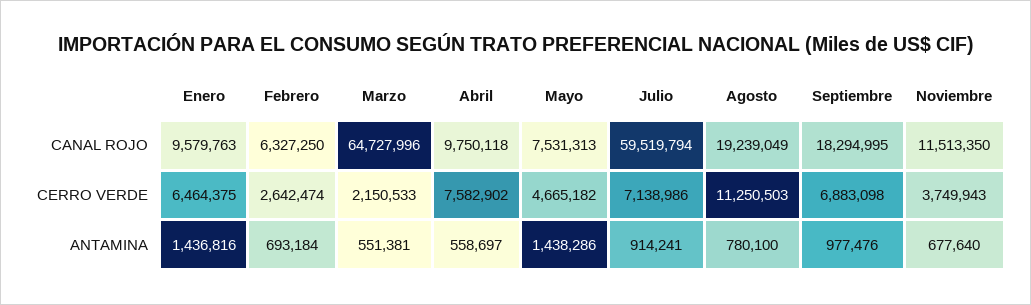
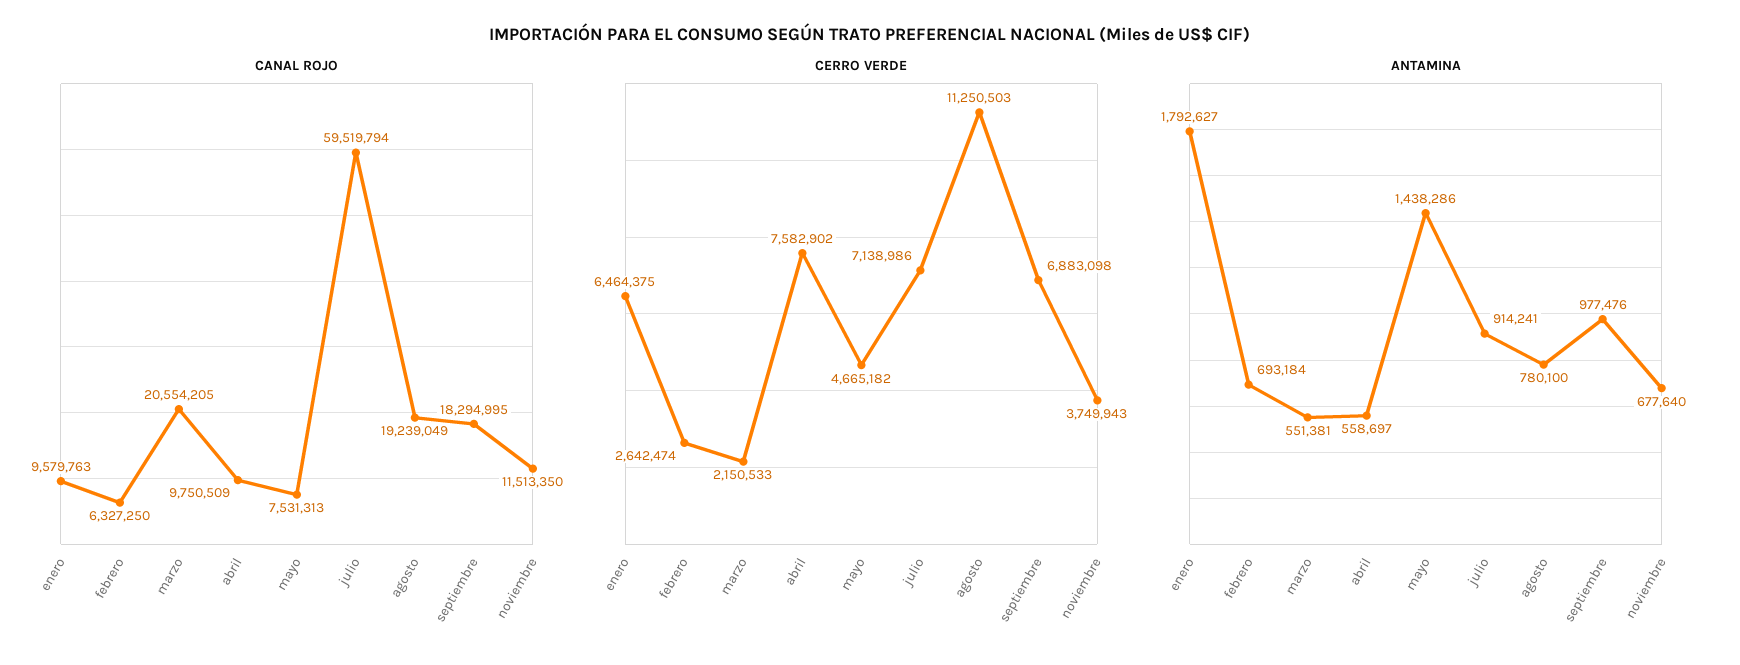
  {
    "CANAL ROJO": {
      "Enero": 9579763,
      "Febrero": 6327250,
-     "Marzo": 64727996,
+     "Marzo": 20554205,
-     "Abril": 9750118,
+     "Abril": 9750509,
      "Mayo": 7531313,
      "Julio": 59519794,
      "Agosto": 19239049,
      "Septiembre": 18294995,
      "Noviembre": 11513350
    },
    "CERRO VERDE": {
      "Enero": 6464375,
      "Febrero": 2642474,
      "Marzo": 2150533,
      "Abril": 7582902,
      "Mayo": 4665182,
      "Julio": 7138986,
      "Agosto": 11250503,
      "Septiembre": 6883098,
      "Noviembre": 3749943
    },
    "ANTAMINA": {
-     "Enero": 1436816,
+     "Enero": 1792627,
      "Febrero": 693184,
      "Marzo": 551381,
      "Abril": 558697,
      "Mayo": 1438286,
      "Julio": 914241,
      "Agosto": 780100,
      "Septiembre": 977476,
      "Noviembre": 677640
    }
  }

